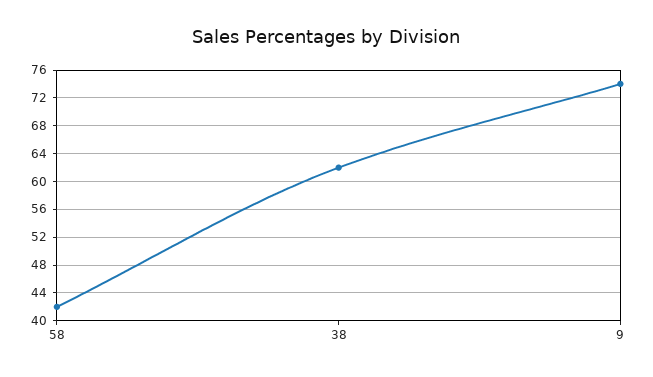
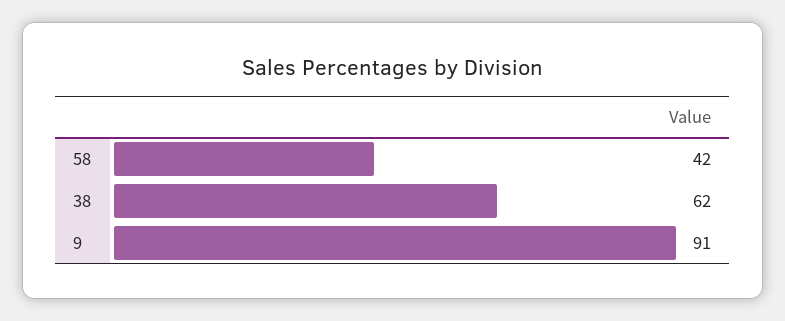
  {
    "58": 42,
    "38": 62,
-   "9": 74
+   "9": 91
  }

